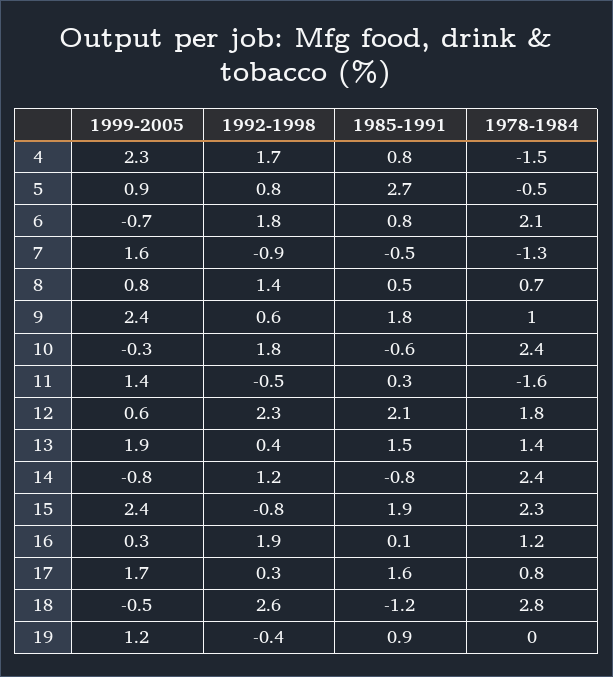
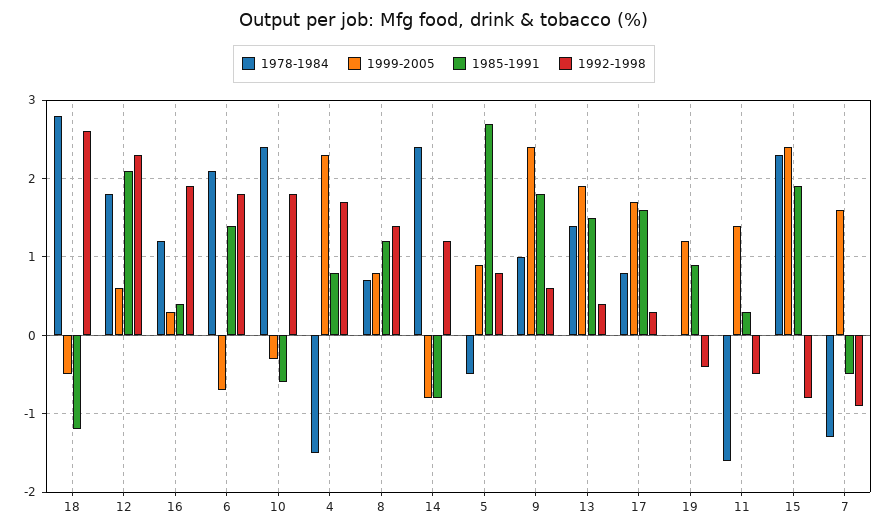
  {
    "1999-2005": {
      "4": 2.3,
      "5": 0.9,
      "6": -0.7,
      "7": 1.6,
      "8": 0.8,
      "9": 2.4,
      "10": -0.3,
      "11": 1.4,
      "12": 0.6,
      "13": 1.9,
      "14": -0.8,
      "15": 2.4,
      "16": 0.3,
      "17": 1.7,
      "18": -0.5,
      "19": 1.2
    },
    "1992-1998": {
      "4": 1.7,
      "5": 0.8,
      "6": 1.8,
      "7": -0.9,
      "8": 1.4,
      "9": 0.6,
      "10": 1.8,
      "11": -0.5,
      "12": 2.3,
      "13": 0.4,
      "14": 1.2,
      "15": -0.8,
      "16": 1.9,
      "17": 0.3,
      "18": 2.6,
      "19": -0.4
    },
    "1985-1991": {
      "4": 0.8,
      "5": 2.7,
-     "6": 0.8,
+     "6": 1.4,
      "7": -0.5,
-     "8": 0.5,
+     "8": 1.2,
      "9": 1.8,
      "10": -0.6,
      "11": 0.3,
      "12": 2.1,
      "13": 1.5,
      "14": -0.8,
      "15": 1.9,
-     "16": 0.1,
+     "16": 0.4,
      "17": 1.6,
      "18": -1.2,
      "19": 0.9
    },
    "1978-1984": {
      "4": -1.5,
      "5": -0.5,
      "6": 2.1,
      "7": -1.3,
      "8": 0.7,
      "9": 1,
      "10": 2.4,
      "11": -1.6,
      "12": 1.8,
      "13": 1.4,
      "14": 2.4,
      "15": 2.3,
      "16": 1.2,
      "17": 0.8,
      "18": 2.8,
      "19": 0
    }
  }

